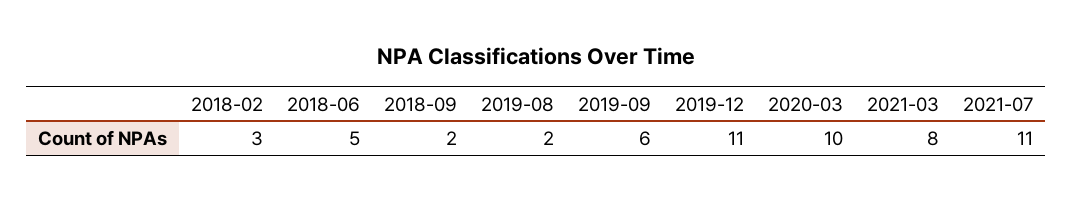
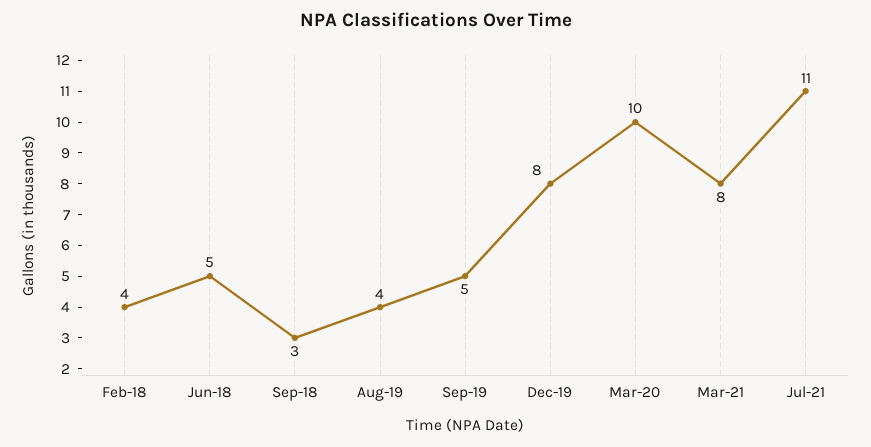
  {
-   "2018-02": 3,
+   "2018-02": 4,
    "2018-06": 5,
-   "2018-09": 2,
+   "2018-09": 3,
-   "2019-08": 2,
+   "2019-08": 4,
-   "2019-09": 6,
+   "2019-09": 5,
-   "2019-12": 11,
+   "2019-12": 8,
    "2020-03": 10,
    "2021-03": 8,
    "2021-07": 11
  }

